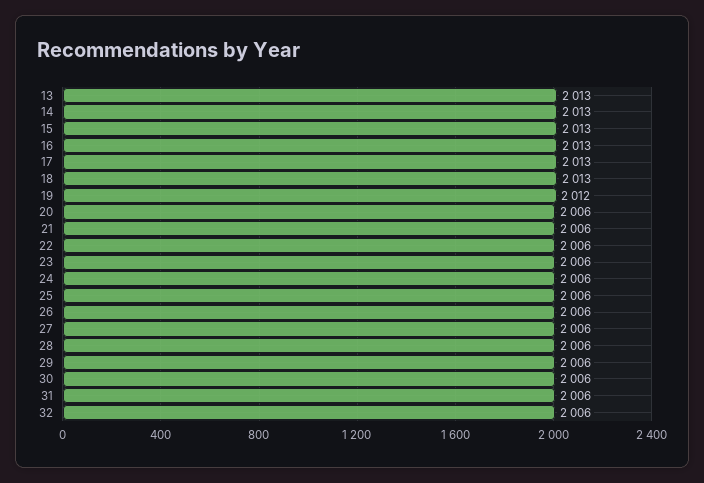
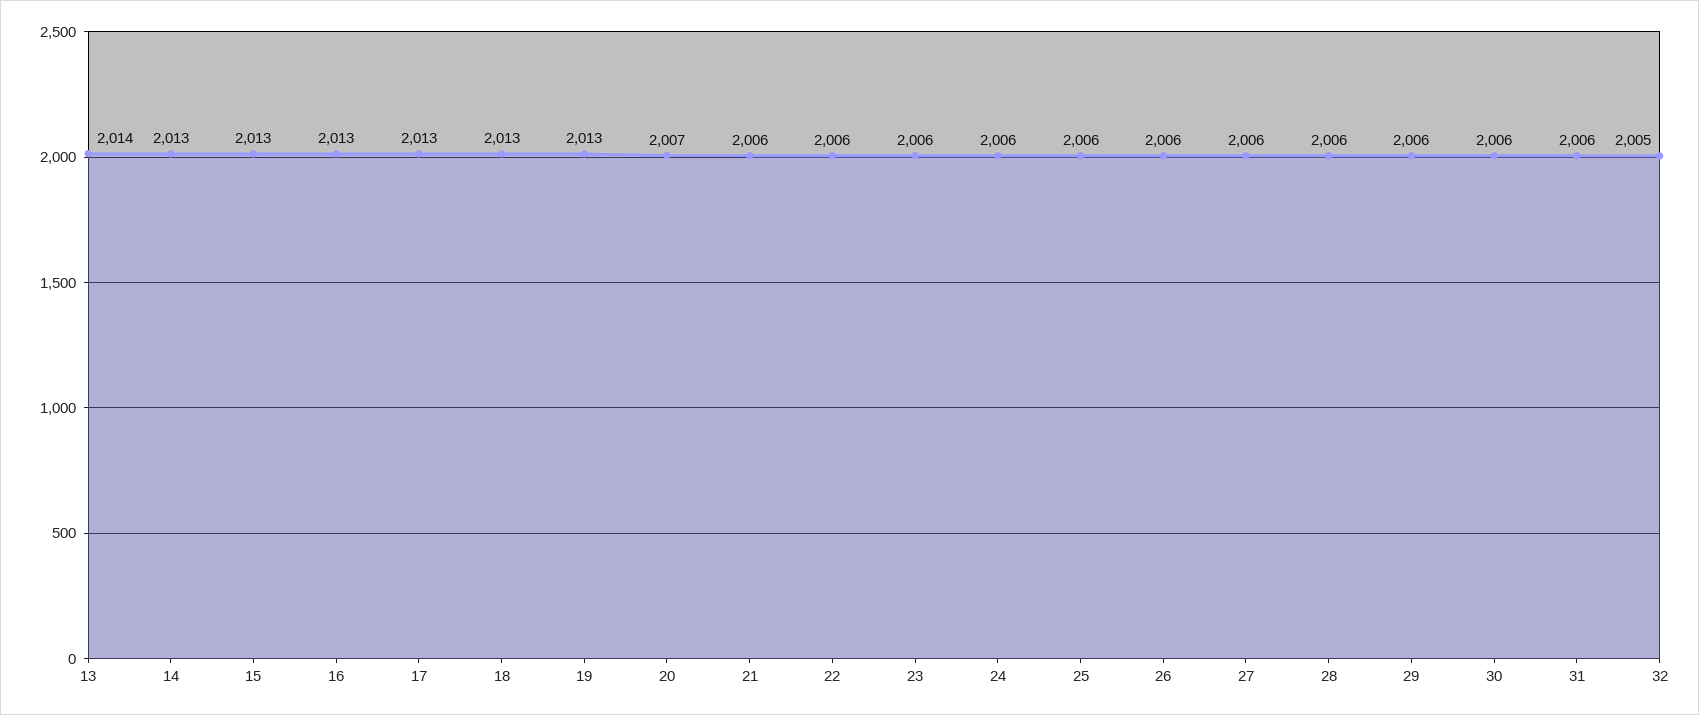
  {
-   "13": 2013,
+   "13": 2014,
    "14": 2013,
    "15": 2013,
    "16": 2013,
    "17": 2013,
    "18": 2013,
-   "19": 2012,
+   "19": 2013,
-   "20": 2006,
+   "20": 2007,
    "21": 2006,
    "22": 2006,
    "23": 2006,
    "24": 2006,
    "25": 2006,
    "26": 2006,
    "27": 2006,
    "28": 2006,
    "29": 2006,
    "30": 2006,
    "31": 2006,
-   "32": 2006
+   "32": 2005
  }

